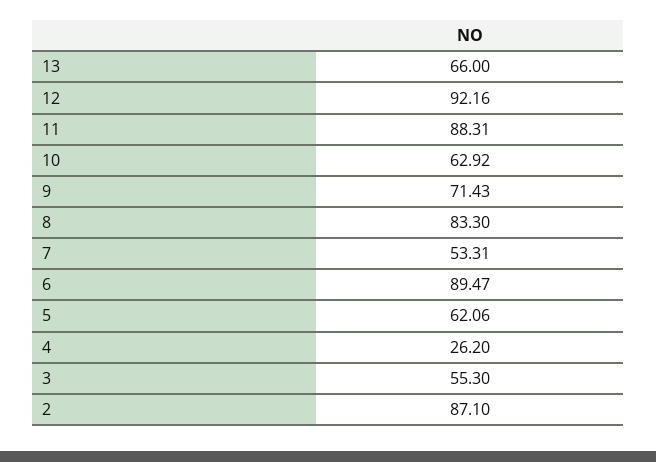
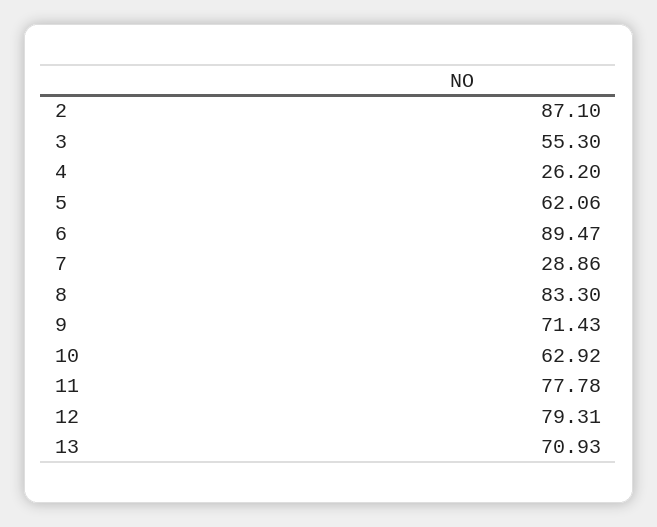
  {
-   "13": 66,
+   "13": 70.93,
-   "12": 92.16,
+   "12": 79.31,
-   "11": 88.31,
+   "11": 77.78,
    "10": 62.92,
    "9": 71.43,
    "8": 83.3,
-   "7": 53.31,
+   "7": 28.86,
    "6": 89.47,
    "5": 62.06,
    "4": 26.2,
    "3": 55.3,
    "2": 87.1
  }

